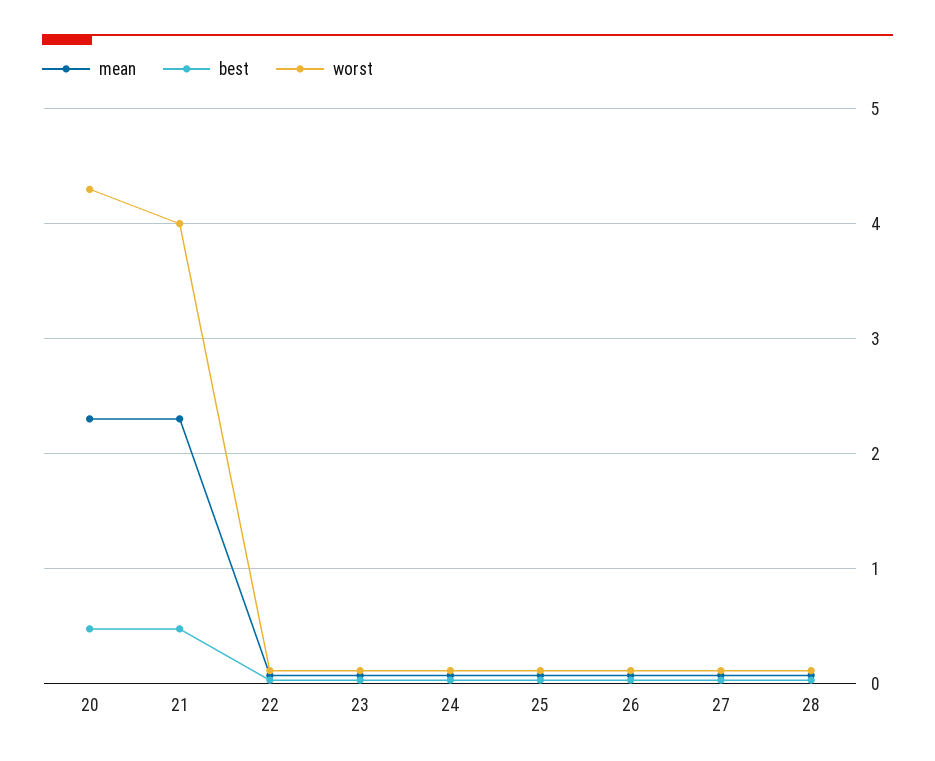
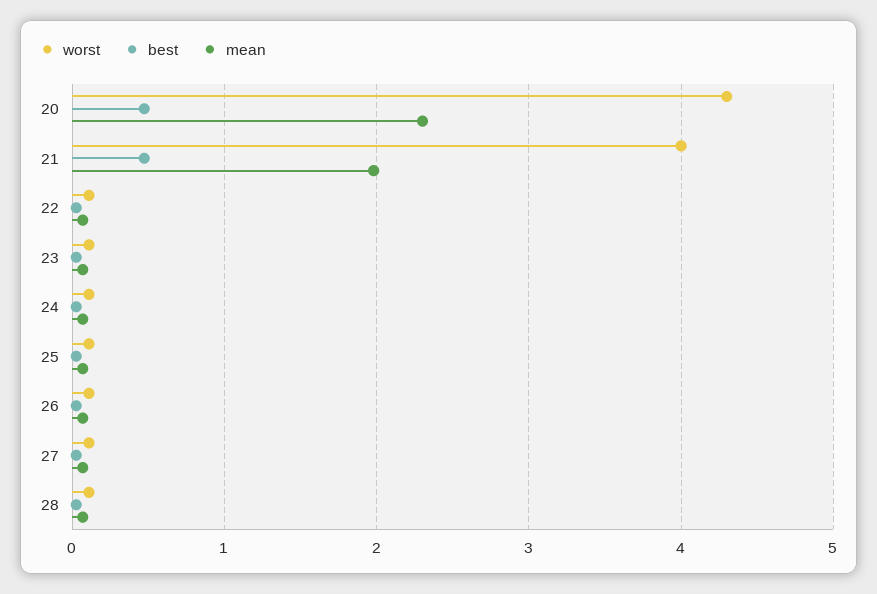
  {
    "mean": {
      "20": 2.3,
-     "21": 2.3,
+     "21": 2,
      "22": 0.1,
      "23": 0.1,
      "24": 0.1,
      "25": 0.1,
      "26": 0.1,
      "27": 0.1,
      "28": 0.1
    },
    "best": {
      "20": 0.5,
      "21": 0.5,
      "22": 0,
      "23": 0,
      "24": 0,
      "25": 0,
      "26": 0,
      "27": 0,
      "28": 0
    },
    "worst": {
      "20": 4.3,
      "21": 4,
      "22": 0.1,
      "23": 0.1,
      "24": 0.1,
      "25": 0.1,
      "26": 0.1,
      "27": 0.1,
      "28": 0.1
    }
  }

